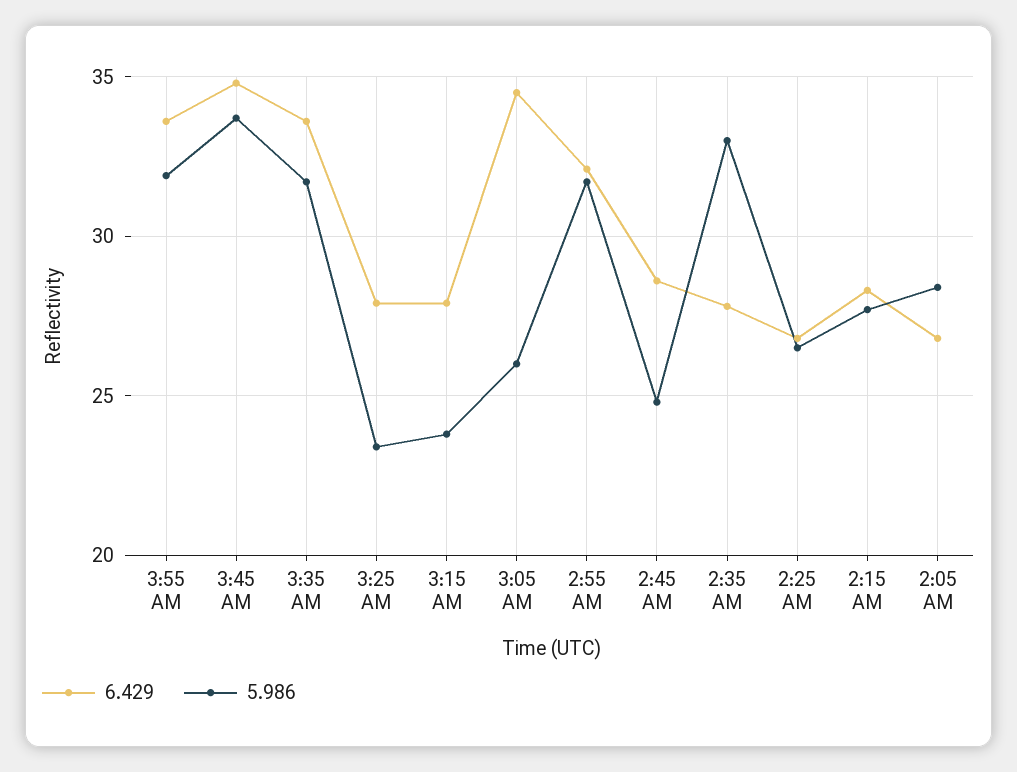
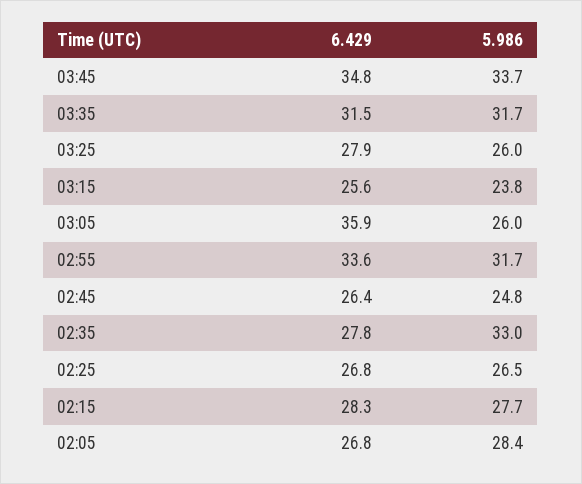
  {
    "6.429": {
-     "3:55 AM": 33.5,
      "3:45 AM": 34.8,
-     "3:35 AM": 33.5,
+     "3:35 AM": 31.5,
      "3:25 AM": 27.9,
-     "3:15 AM": 28,
+     "3:15 AM": 25.6,
-     "3:05 AM": 34.5,
+     "3:05 AM": 35.9,
-     "2:55 AM": 32,
+     "2:55 AM": 33.6,
-     "2:45 AM": 28.5,
+     "2:45 AM": 26.4,
      "2:35 AM": 27.8,
      "2:25 AM": 26.8,
      "2:15 AM": 28.3,
      "2:05 AM": 26.8
    },
    "5.986": {
-     "3:55 AM": 32,
      "3:45 AM": 33.7,
      "3:35 AM": 31.7,
-     "3:25 AM": 23.5,
+     "3:25 AM": 26,
      "3:15 AM": 23.8,
      "3:05 AM": 26,
      "2:55 AM": 31.7,
      "2:45 AM": 24.8,
      "2:35 AM": 33,
      "2:25 AM": 26.5,
      "2:15 AM": 27.7,
      "2:05 AM": 28.4
    }
  }

